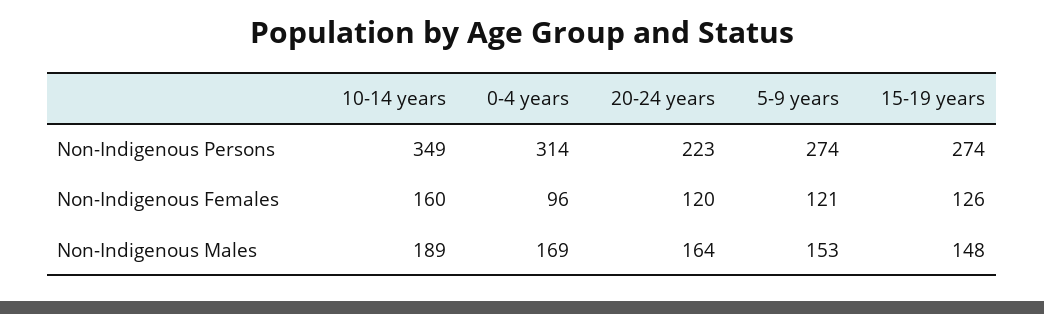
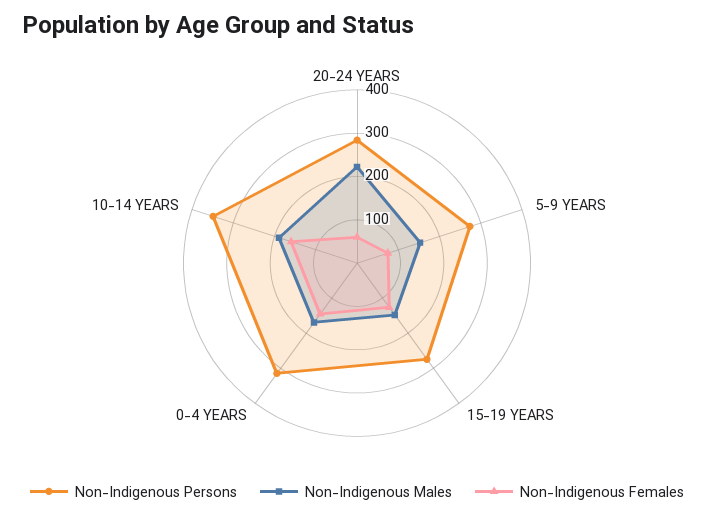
  {
    "Non-Indigenous Persons": {
      "10-14 years": 349,
      "0-4 years": 314,
-     "20-24 years": 223,
+     "20-24 years": 280,
      "5-9 years": 274,
      "15-19 years": 274
    },
    "Non-Indigenous Females": {
      "10-14 years": 160,
-     "0-4 years": 96,
+     "0-4 years": 140,
-     "20-24 years": 120,
+     "20-24 years": 60,
-     "5-9 years": 121,
+     "5-9 years": 80,
      "15-19 years": 126
    },
    "Non-Indigenous Males": {
      "10-14 years": 189,
      "0-4 years": 169,
-     "20-24 years": 164,
+     "20-24 years": 220,
      "5-9 years": 153,
      "15-19 years": 148
    }
  }

